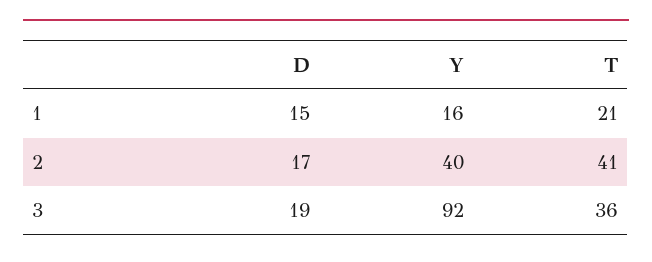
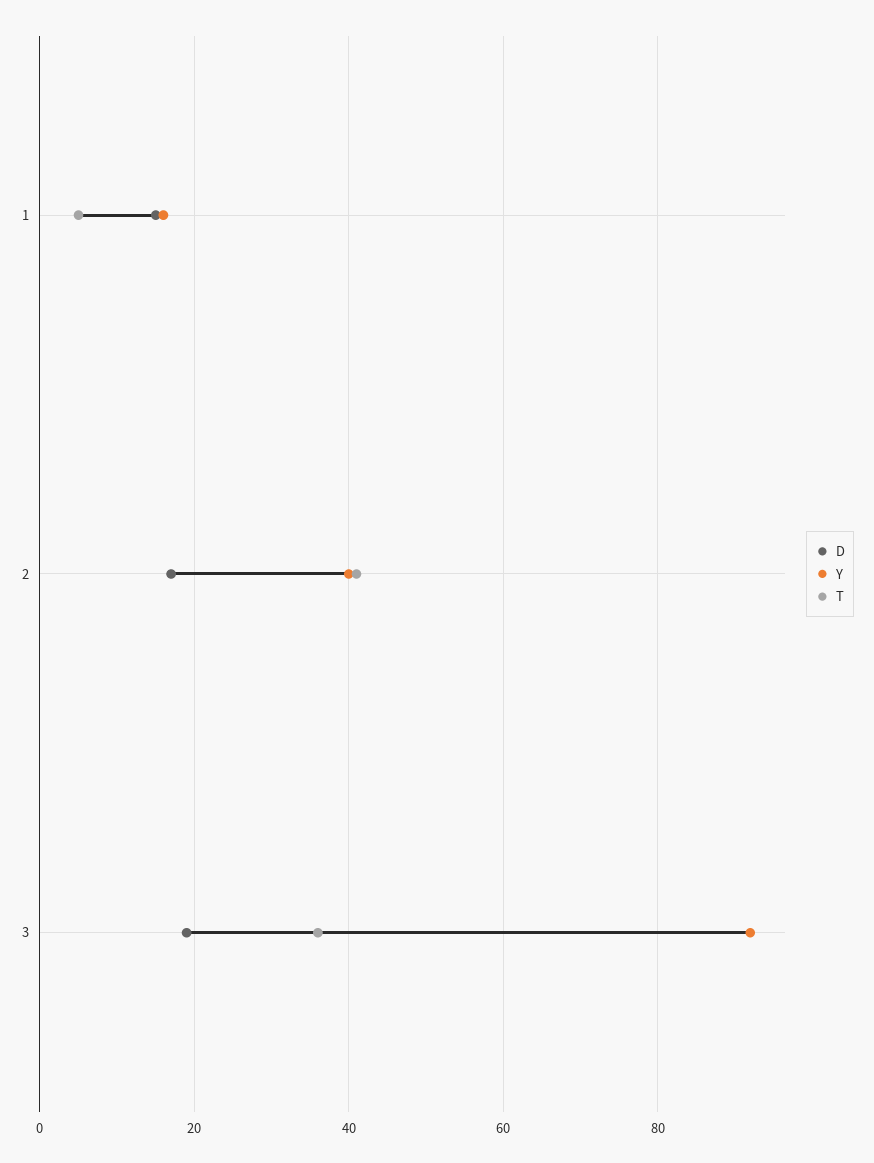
  {
    "D": {
      "1": 15,
      "2": 17,
      "3": 19
    },
    "Y": {
      "1": 16,
      "2": 40,
      "3": 92
    },
    "T": {
-     "1": 21,
+     "1": 5,
      "2": 41,
      "3": 36
    }
  }

